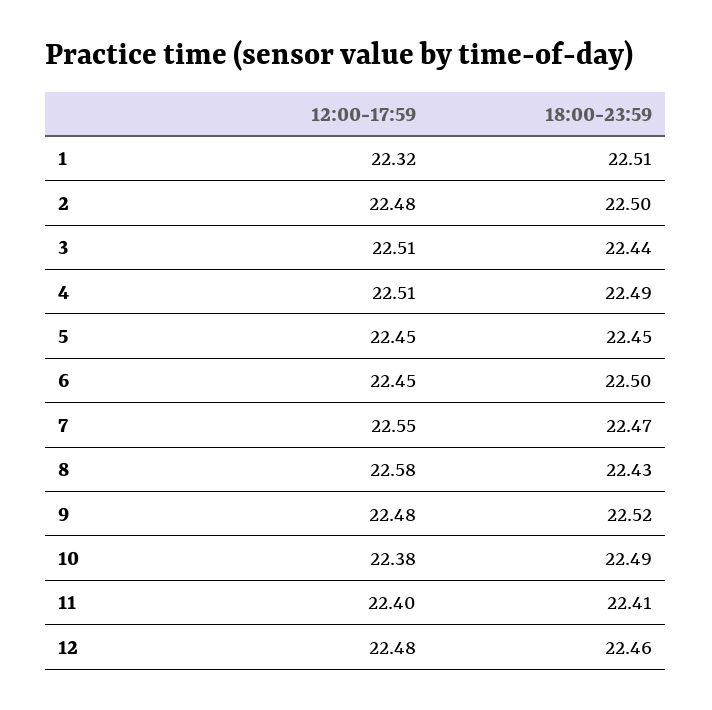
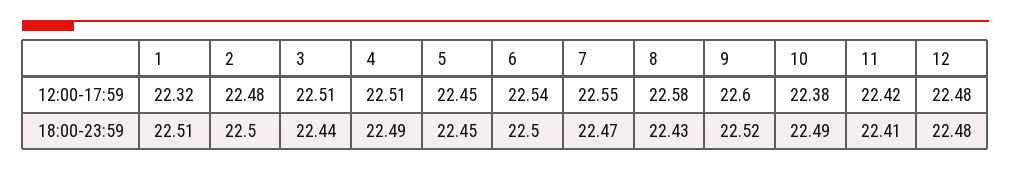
  {
    "12:00-17:59": {
      "1": 22.32,
      "2": 22.48,
      "3": 22.51,
      "4": 22.51,
      "5": 22.45,
-     "6": 22.45,
+     "6": 22.54,
      "7": 22.55,
      "8": 22.58,
-     "9": 22.48,
+     "9": 22.6,
      "10": 22.38,
-     "11": 22.4,
+     "11": 22.42,
      "12": 22.48
    },
    "18:00-23:59": {
      "1": 22.51,
      "2": 22.5,
      "3": 22.44,
      "4": 22.49,
      "5": 22.45,
      "6": 22.5,
      "7": 22.47,
      "8": 22.43,
      "9": 22.52,
      "10": 22.49,
      "11": 22.41,
-     "12": 22.46
+     "12": 22.48
    }
  }

